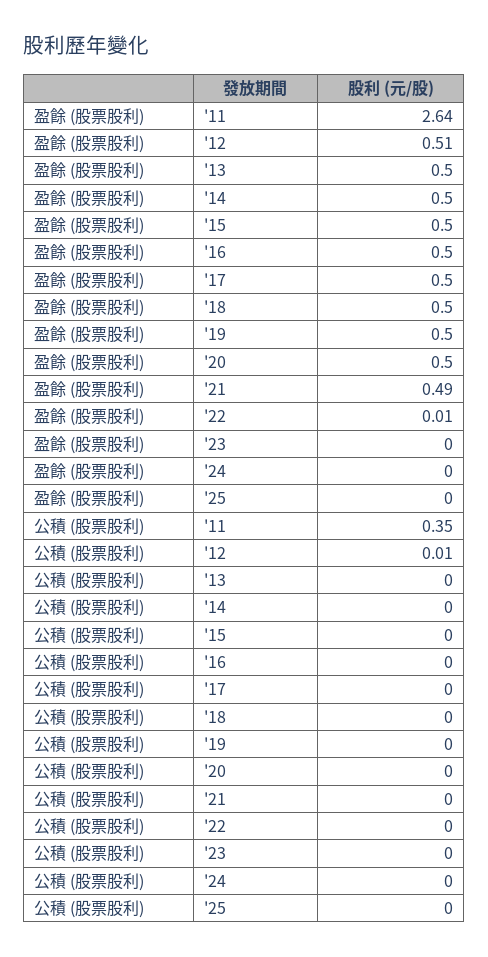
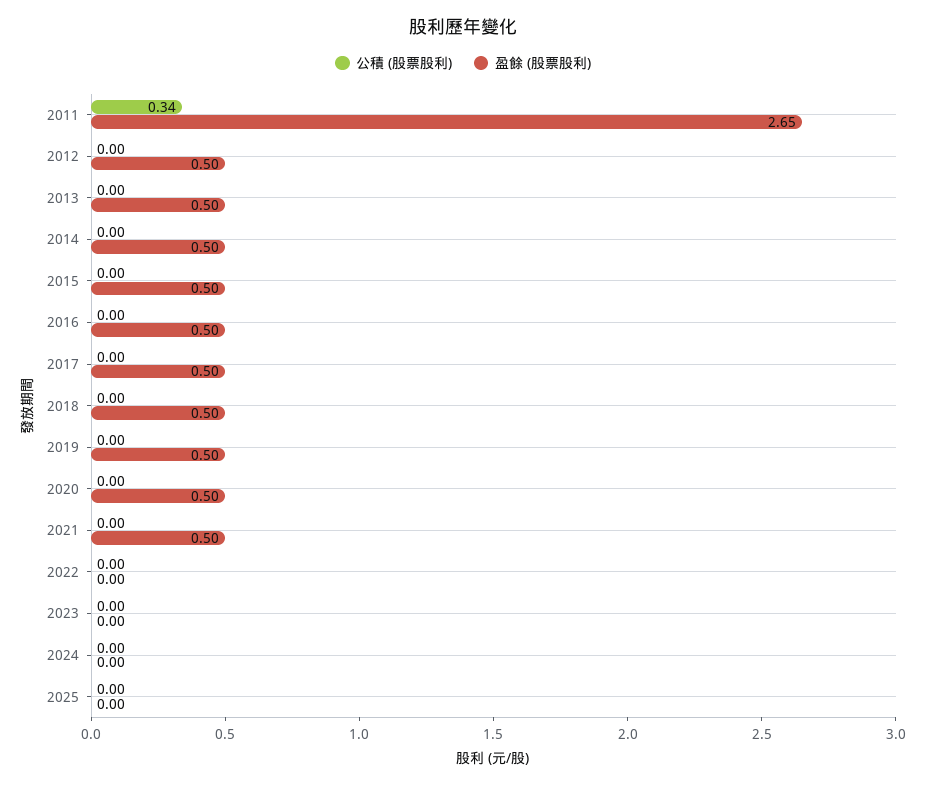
  {
    "盈餘 (股票股利)": {
-     "'11": 2.64,
+     "'11": 2.65,
-     "'12": 0.51,
+     "'12": 0.5,
      "'13": 0.5,
      "'14": 0.5,
      "'15": 0.5,
      "'16": 0.5,
      "'17": 0.5,
      "'18": 0.5,
      "'19": 0.5,
      "'20": 0.5,
-     "'21": 0.49,
+     "'21": 0.5,
-     "'22": 0.01,
+     "'22": 0,
      "'23": 0,
      "'24": 0,
      "'25": 0
    },
    "公積 (股票股利)": {
-     "'11": 0.35,
+     "'11": 0.34,
-     "'12": 0.01,
+     "'12": 0,
      "'13": 0,
      "'14": 0,
      "'15": 0,
      "'16": 0,
      "'17": 0,
      "'18": 0,
      "'19": 0,
      "'20": 0,
      "'21": 0,
      "'22": 0,
      "'23": 0,
      "'24": 0,
      "'25": 0
    }
  }

